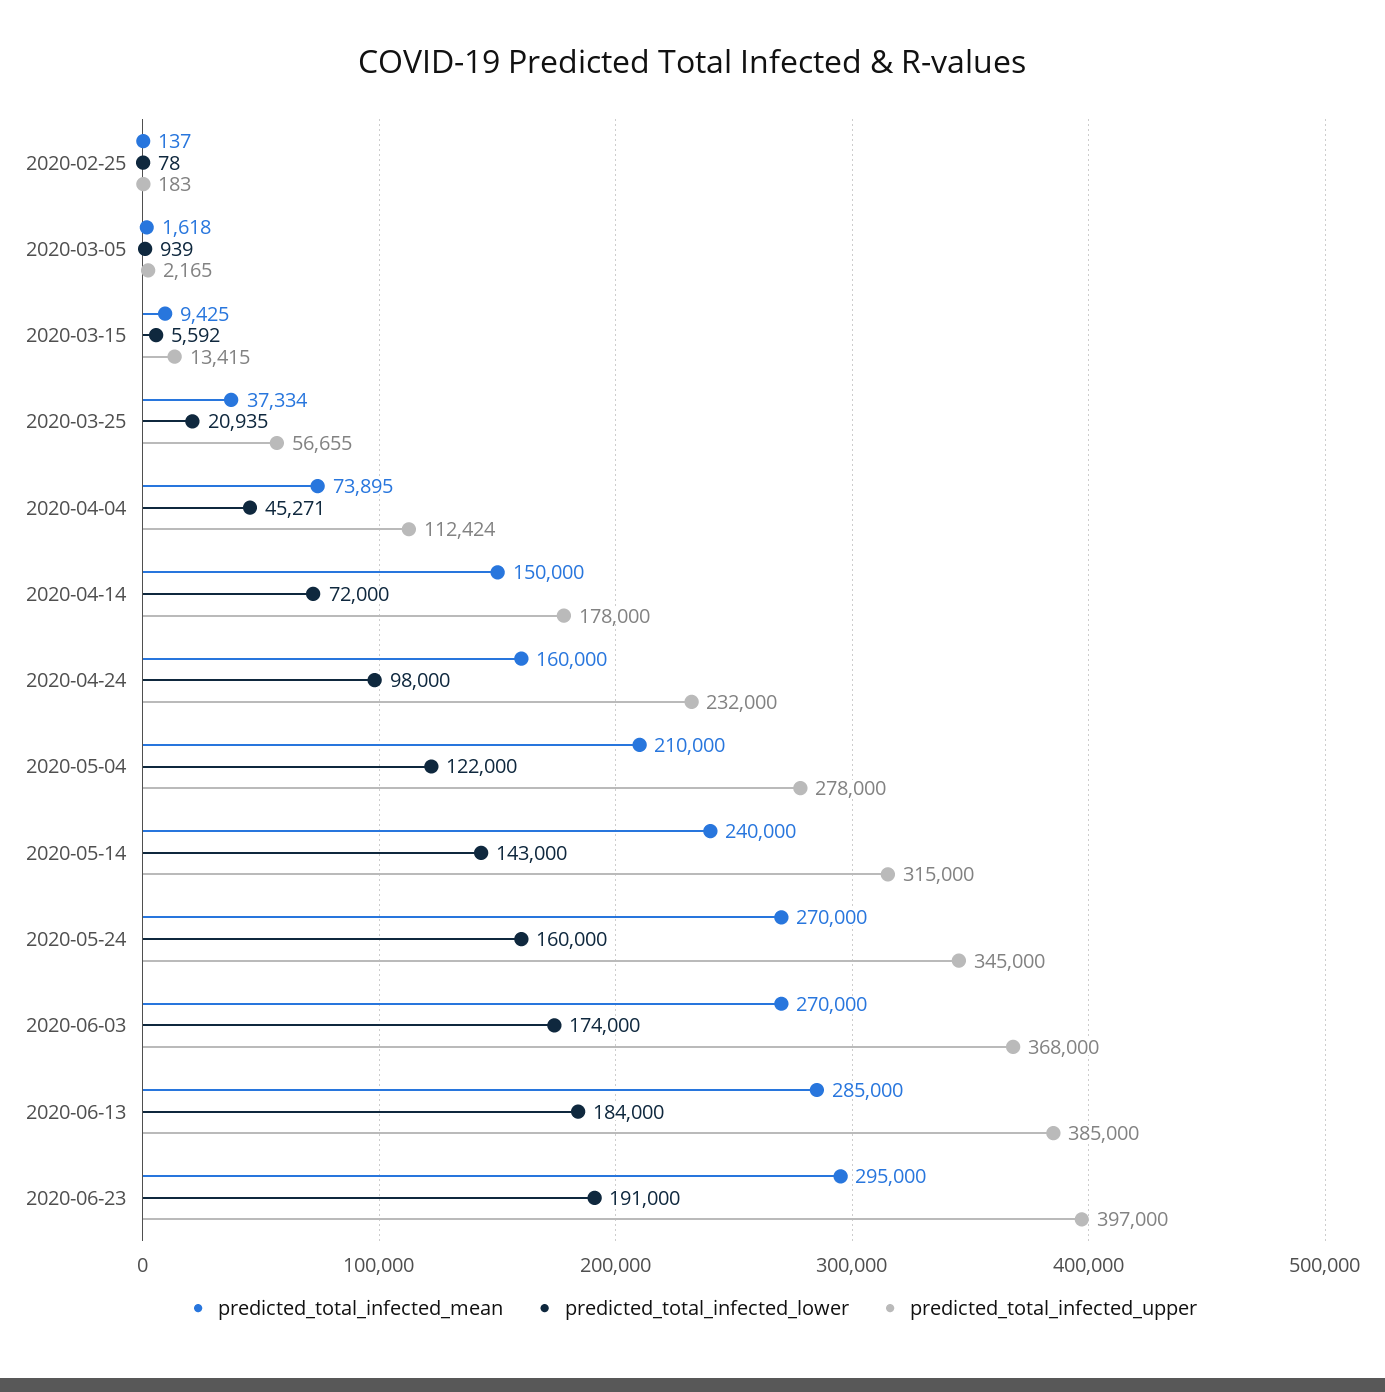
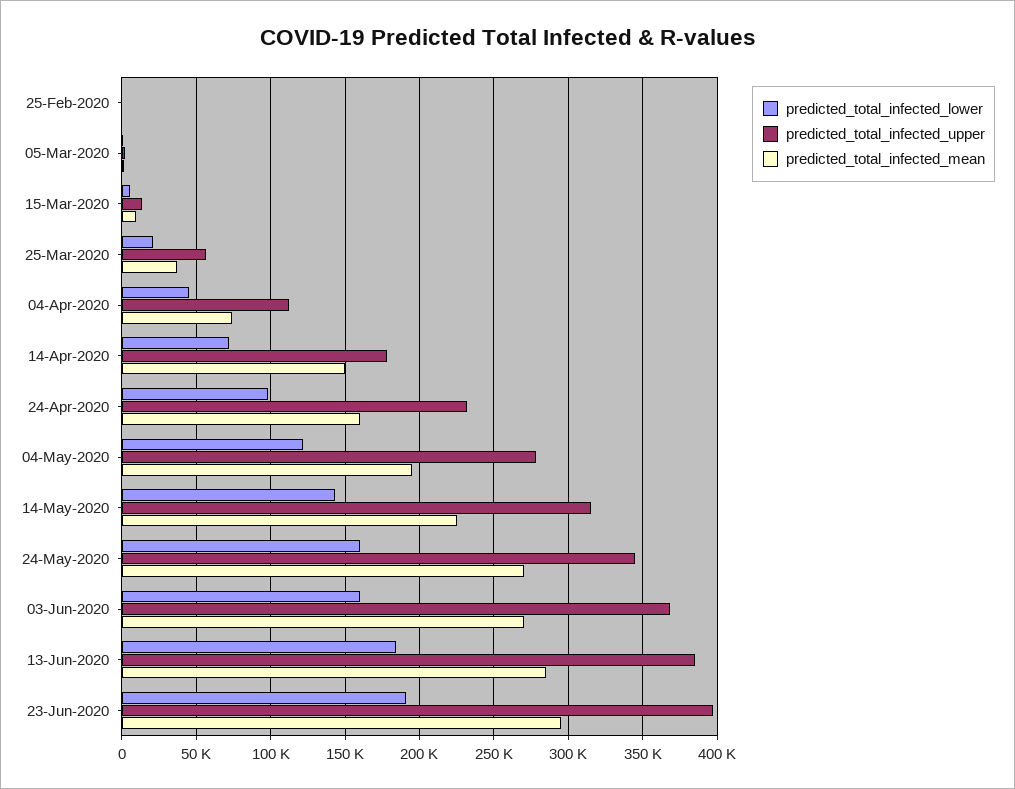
  {
    "predicted_total_infected_mean": {
      "2020-02-25": 137,
      "2020-03-05": 1618,
      "2020-03-15": 9425,
      "2020-03-25": 37334,
      "2020-04-04": 73895,
      "2020-04-14": 150000,
      "2020-04-24": 160000,
-     "2020-05-04": 210000,
+     "2020-05-04": 195000,
-     "2020-05-14": 240000,
+     "2020-05-14": 225000,
      "2020-05-24": 270000,
      "2020-06-03": 270000,
      "2020-06-13": 285000,
      "2020-06-23": 295000
    },
    "predicted_total_infected_lower": {
      "2020-02-25": 78,
      "2020-03-05": 939,
      "2020-03-15": 5592,
      "2020-03-25": 20935,
      "2020-04-04": 45271,
      "2020-04-14": 72000,
      "2020-04-24": 98000,
      "2020-05-04": 122000,
      "2020-05-14": 143000,
      "2020-05-24": 160000,
-     "2020-06-03": 174000,
+     "2020-06-03": 160000,
      "2020-06-13": 184000,
      "2020-06-23": 191000
    },
    "predicted_total_infected_upper": {
      "2020-02-25": 183,
      "2020-03-05": 2165,
      "2020-03-15": 13415,
      "2020-03-25": 56655,
      "2020-04-04": 112424,
      "2020-04-14": 178000,
      "2020-04-24": 232000,
      "2020-05-04": 278000,
      "2020-05-14": 315000,
      "2020-05-24": 345000,
      "2020-06-03": 368000,
      "2020-06-13": 385000,
      "2020-06-23": 397000
    }
  }

